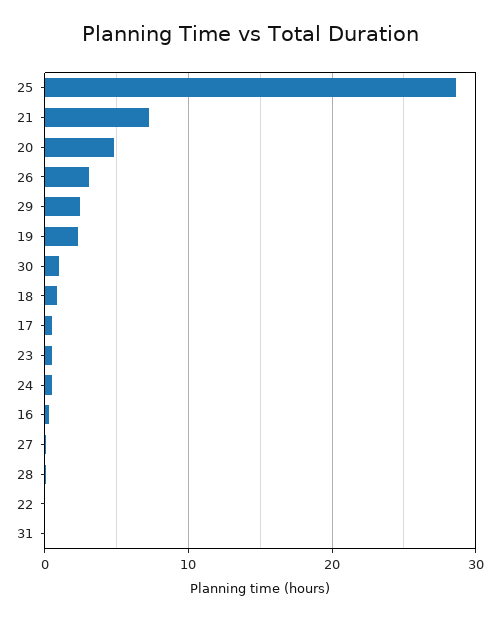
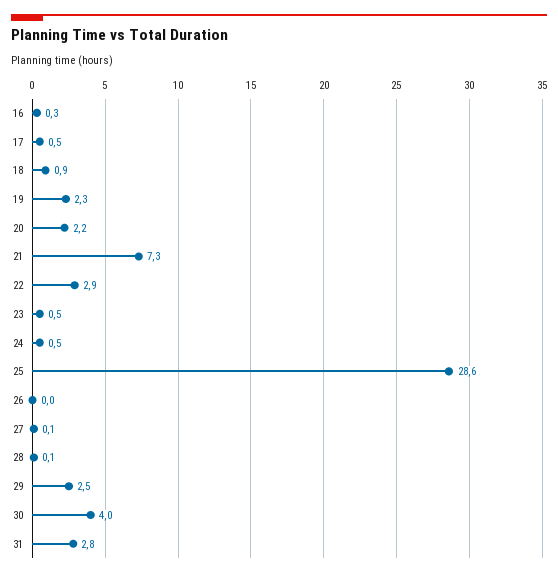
  {
    "25": 28.6,
    "21": 7.3,
-   "20": 5,
+   "20": 2.2,
-   "26": 3,
+   "26": 0,
    "29": 2.5,
    "19": 2.3,
-   "30": 1,
+   "30": 4,
    "18": 0.9,
    "17": 0.5,
    "23": 0.5,
    "24": 0.5,
    "16": 0.3,
    "27": 0.1,
    "28": 0.1,
-   "22": 0,
+   "22": 2.9,
-   "31": 0
+   "31": 2.8
  }

